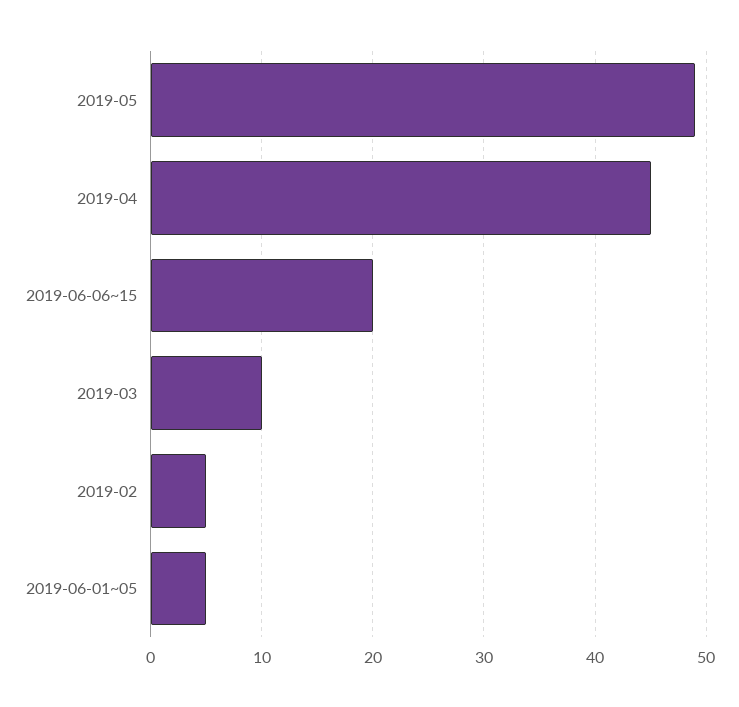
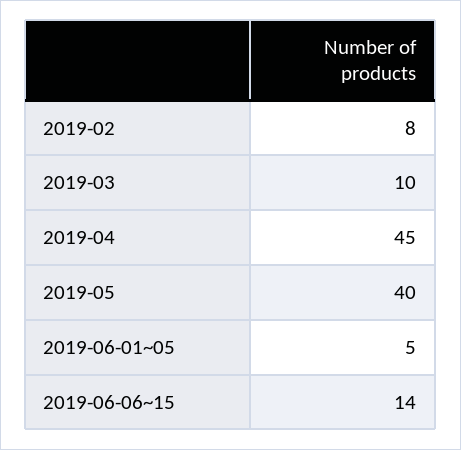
  {
-   "2019-05": 49,
+   "2019-05": 40,
    "2019-04": 45,
-   "2019-06-06~15": 20,
+   "2019-06-06~15": 14,
    "2019-03": 10,
-   "2019-02": 5,
+   "2019-02": 8,
    "2019-06-01~05": 5
  }

